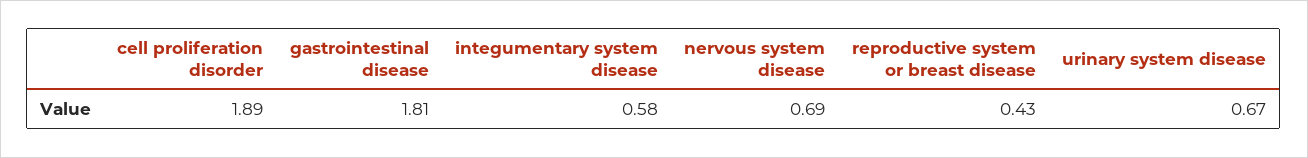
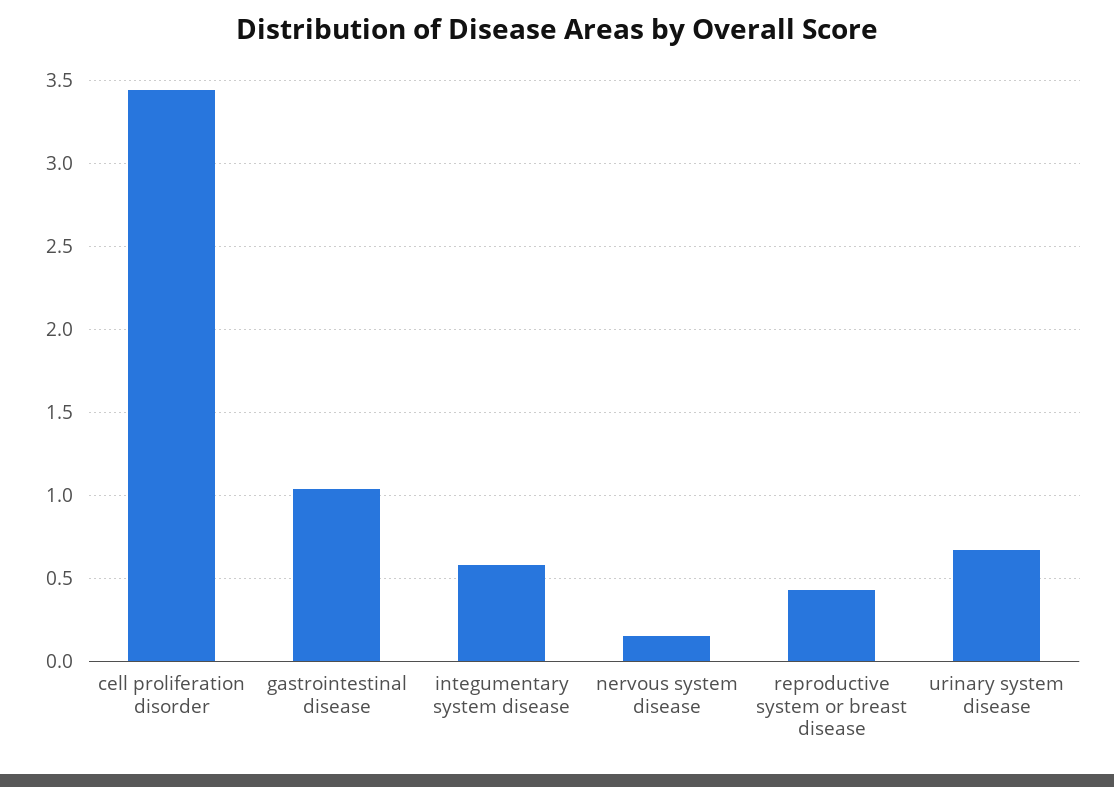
  {
-   "cell proliferation disorder": 1.89,
+   "cell proliferation disorder": 3.45,
-   "gastrointestinal disease": 1.81,
+   "gastrointestinal disease": 1.05,
    "integumentary system disease": 0.58,
-   "nervous system disease": 0.69,
+   "nervous system disease": 0.15,
    "reproductive system or breast disease": 0.43,
    "urinary system disease": 0.67
  }

